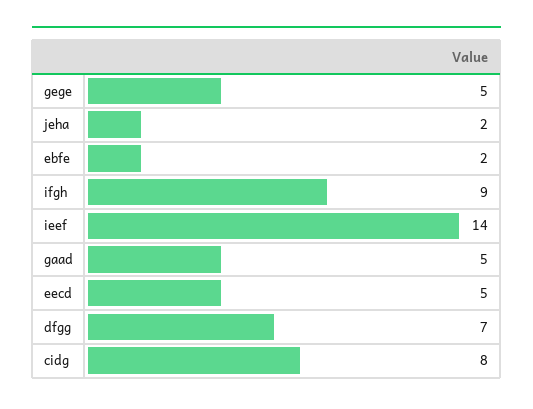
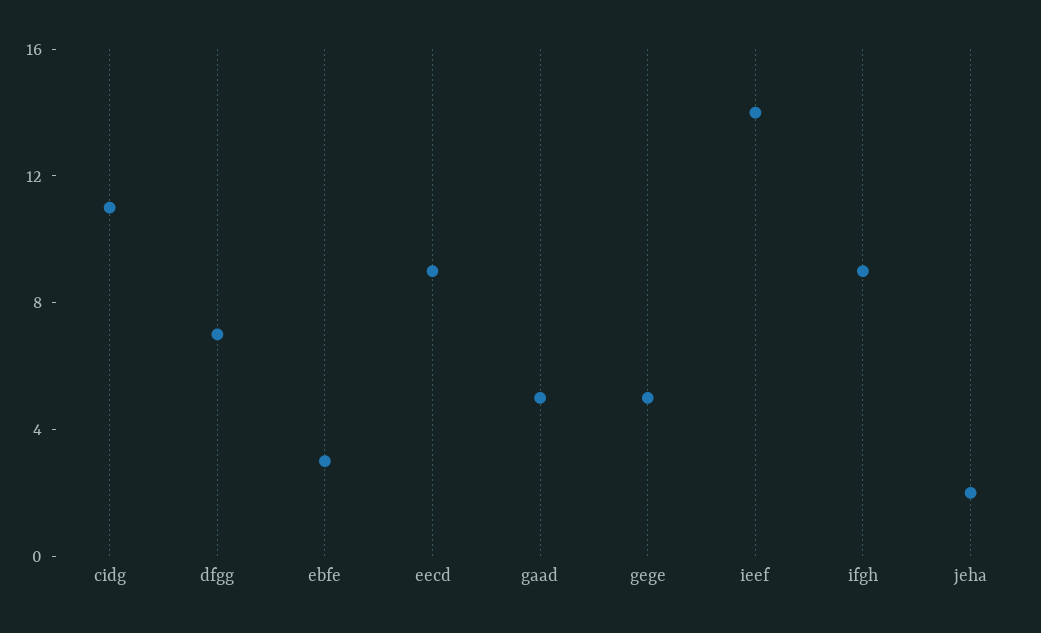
  {
    "gege": 5,
    "jeha": 2,
-   "ebfe": 2,
+   "ebfe": 3,
    "ifgh": 9,
    "ieef": 14,
    "gaad": 5,
-   "eecd": 5,
+   "eecd": 9,
    "dfgg": 7,
-   "cidg": 8
+   "cidg": 11
  }

